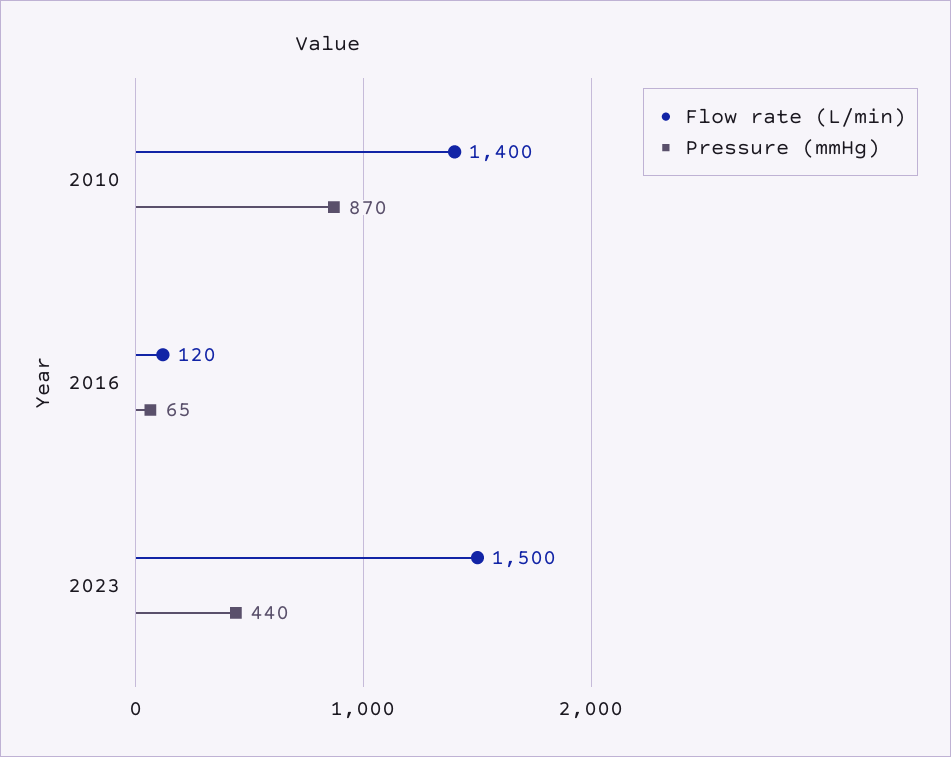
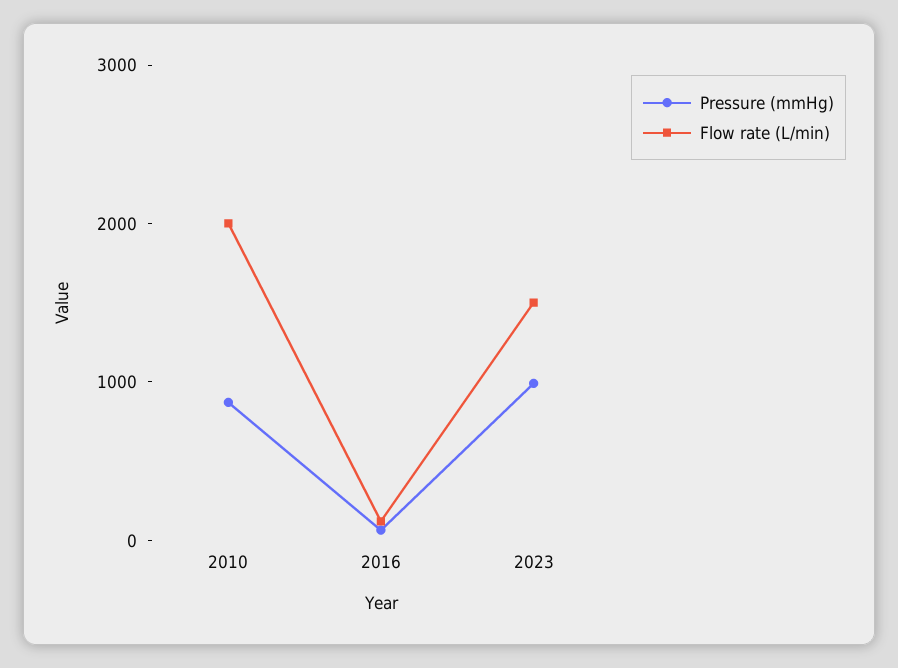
  {
    "Flow rate (L/min)": {
-     "2010": 1400,
+     "2010": 2000,
      "2016": 120,
      "2023": 1500
    },
    "Pressure (mmHg)": {
      "2010": 870,
      "2016": 65,
-     "2023": 440
+     "2023": 1000
    }
  }

